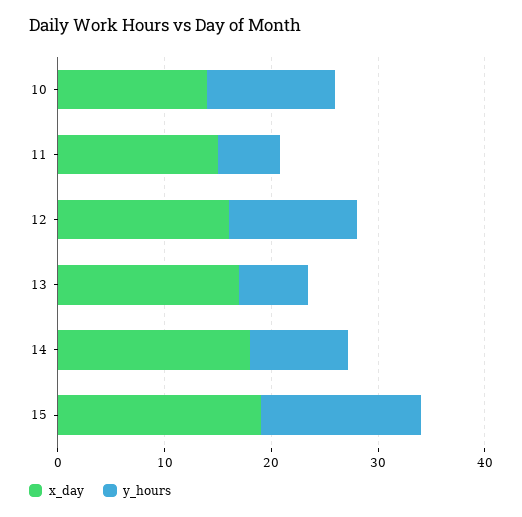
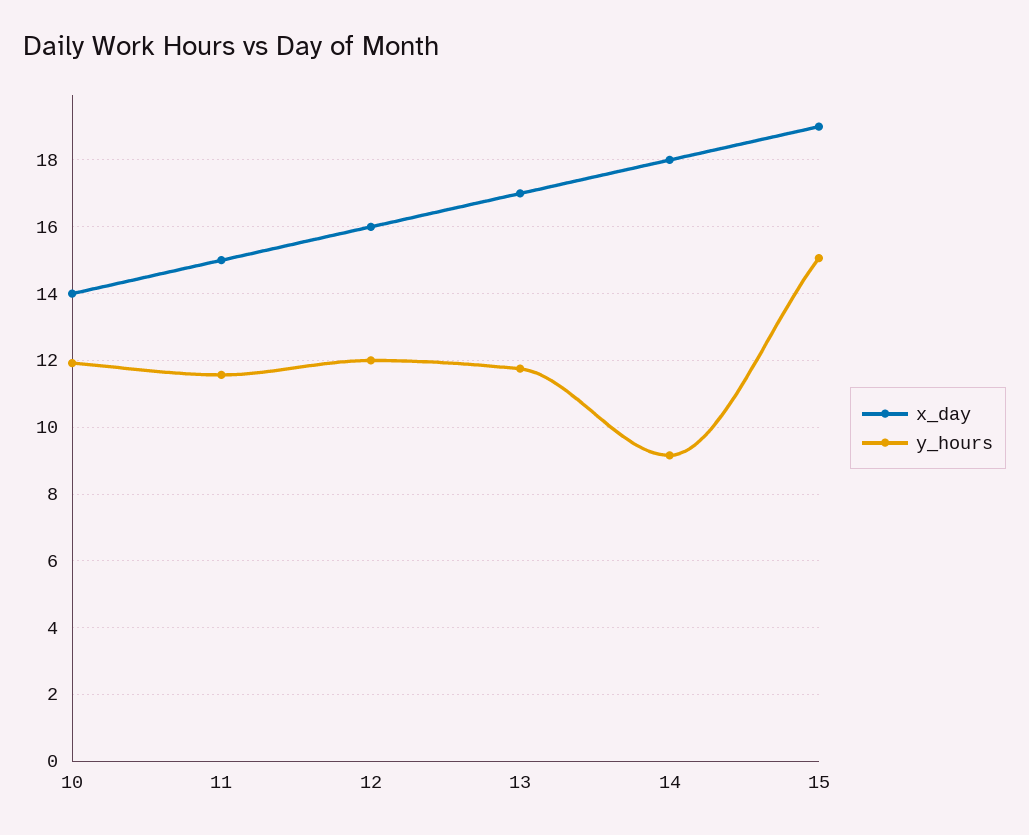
  {
    "x_day": {
      "10": 14,
      "11": 15,
      "12": 16,
      "13": 17,
      "14": 18,
      "15": 19
    },
    "y_hours": {
      "10": 12,
-     "11": 6,
+     "11": 11.6,
      "12": 12,
-     "13": 6,
+     "13": 11.8,
      "14": 9.2,
      "15": 15
    }
  }

